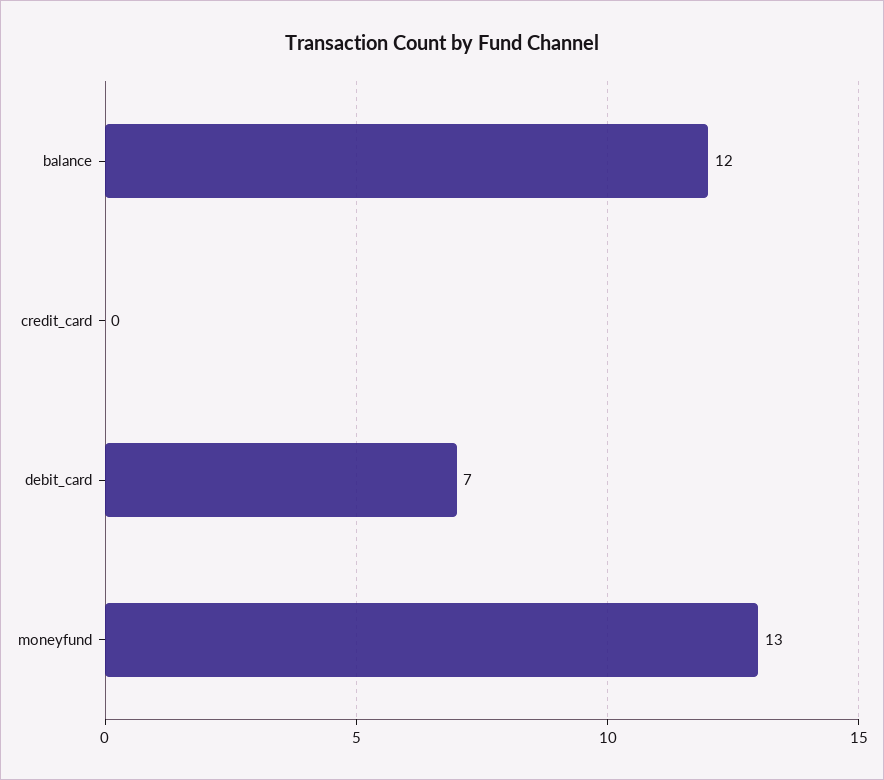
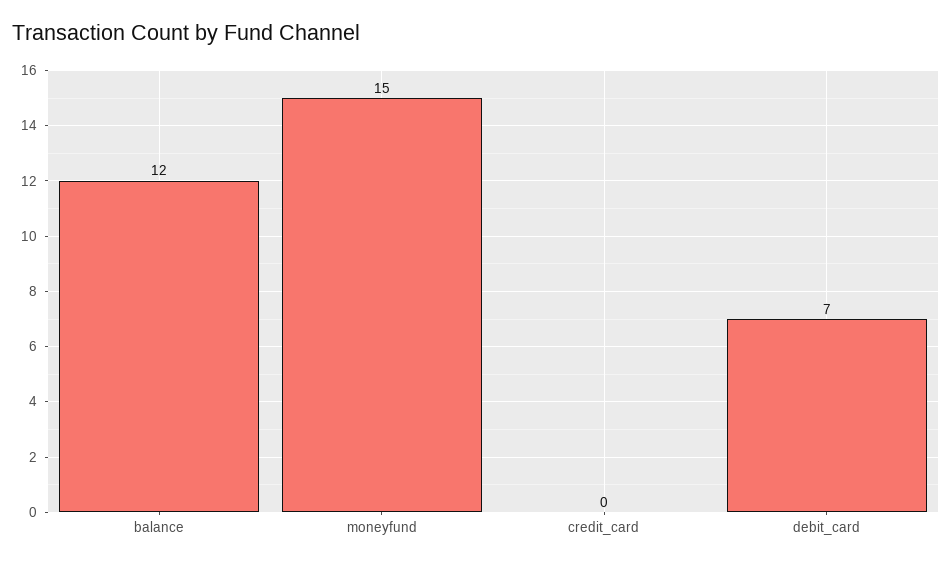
  {
    "balance": 12,
    "credit_card": 0,
    "debit_card": 7,
-   "moneyfund": 13
+   "moneyfund": 15
  }

